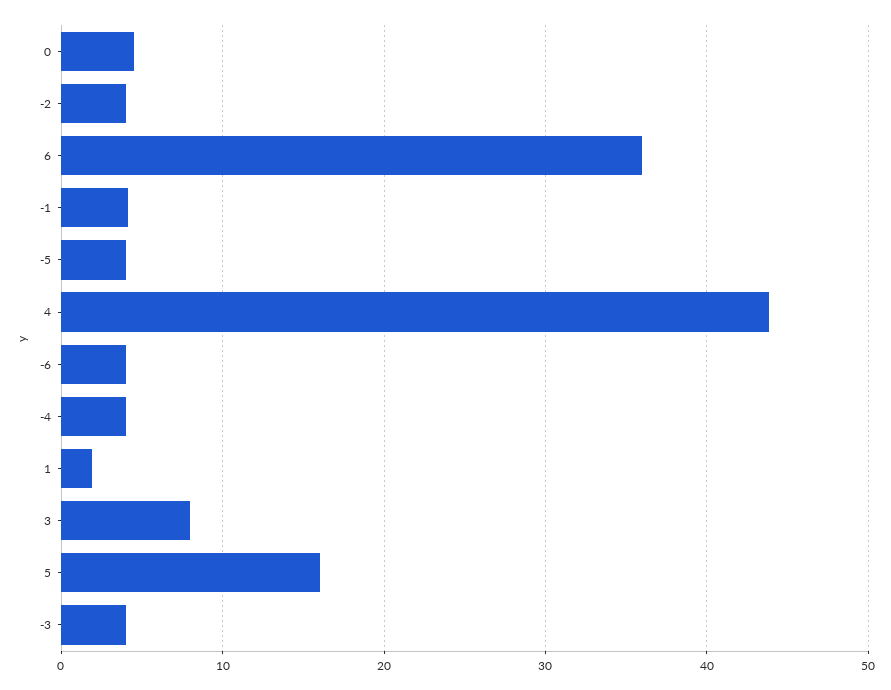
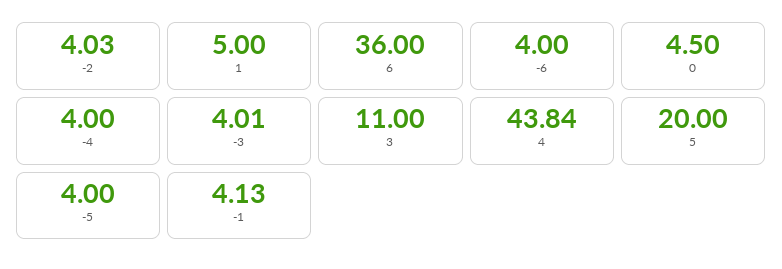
  {
    "0": 4.5,
    "-2": 4.03,
    "6": 36,
    "-1": 4.13,
    "-5": 4,
    "4": 43.84,
    "-6": 4,
    "-4": 4,
-   "1": 2,
+   "1": 5,
-   "3": 8,
+   "3": 11,
-   "5": 16,
+   "5": 20,
    "-3": 4.01
  }

